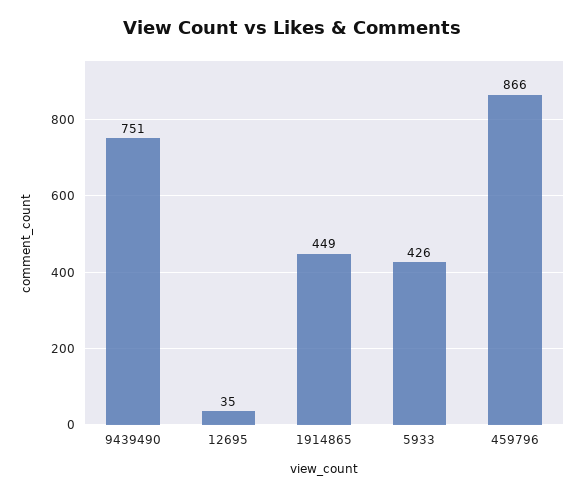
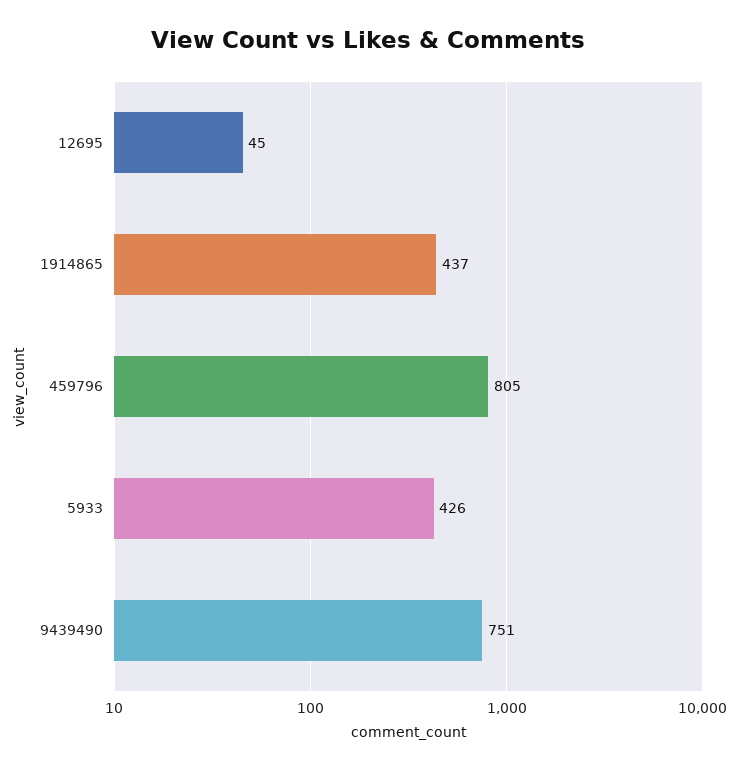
  {
    "9439490": 751,
-   "12695": 35,
+   "12695": 45,
-   "1914865": 449,
+   "1914865": 437,
    "5933": 426,
-   "459796": 866
+   "459796": 805
  }

